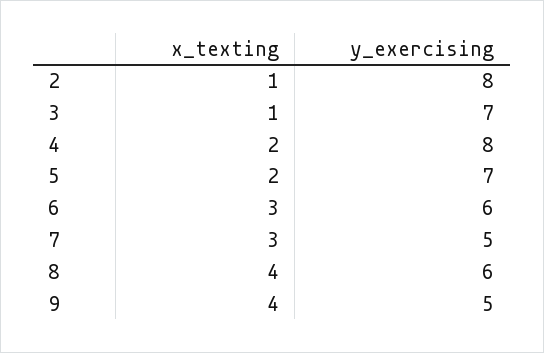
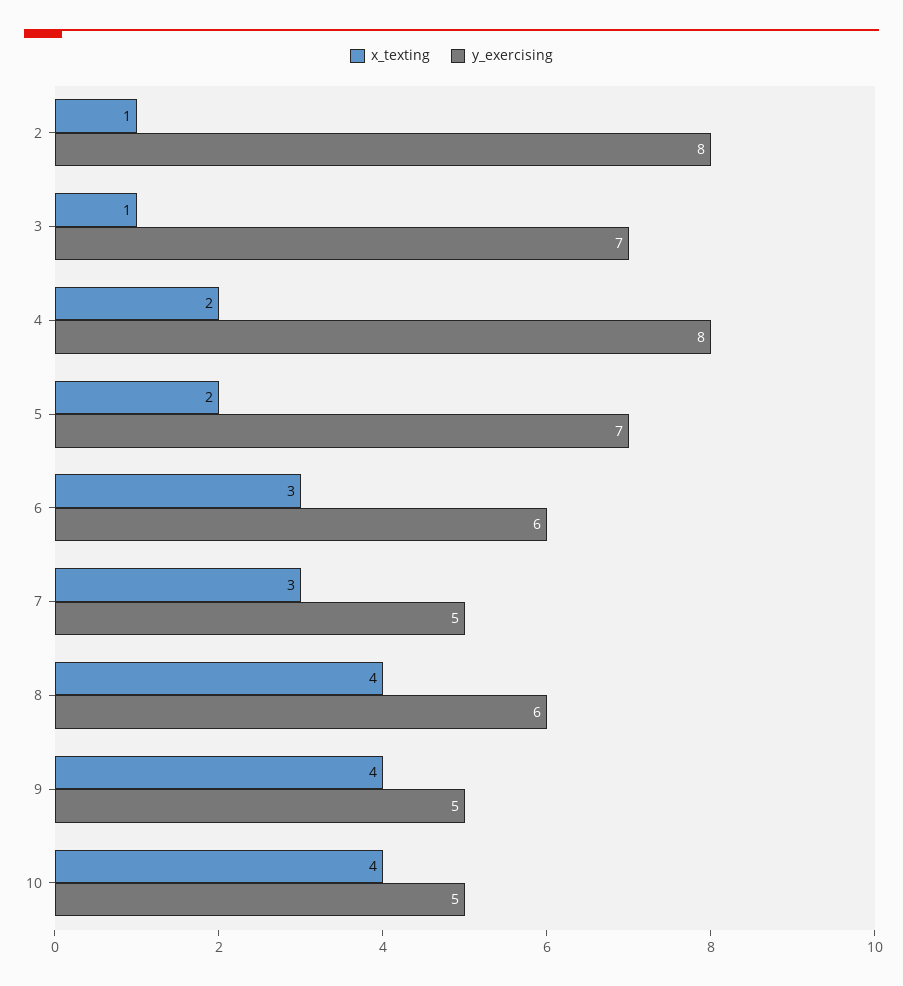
  {
    "x_texting": {
      "2": 1,
      "3": 1,
      "4": 2,
      "5": 2,
      "6": 3,
      "7": 3,
      "8": 4,
-     "9": 4
+     "9": 4,
+     "10": 4
    },
    "y_exercising": {
      "2": 8,
      "3": 7,
      "4": 8,
      "5": 7,
      "6": 6,
      "7": 5,
      "8": 6,
-     "9": 5
+     "9": 5,
+     "10": 5
    }
  }

